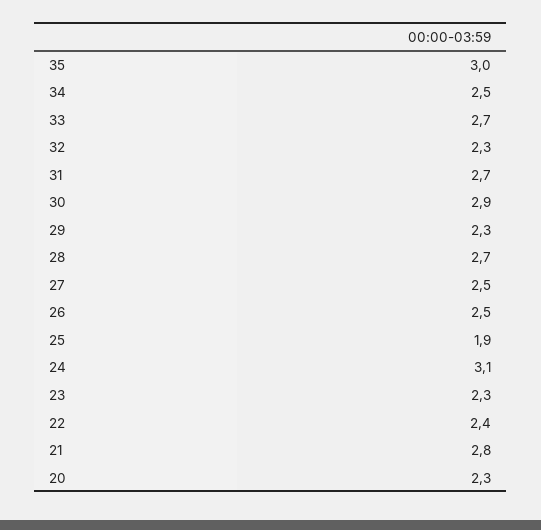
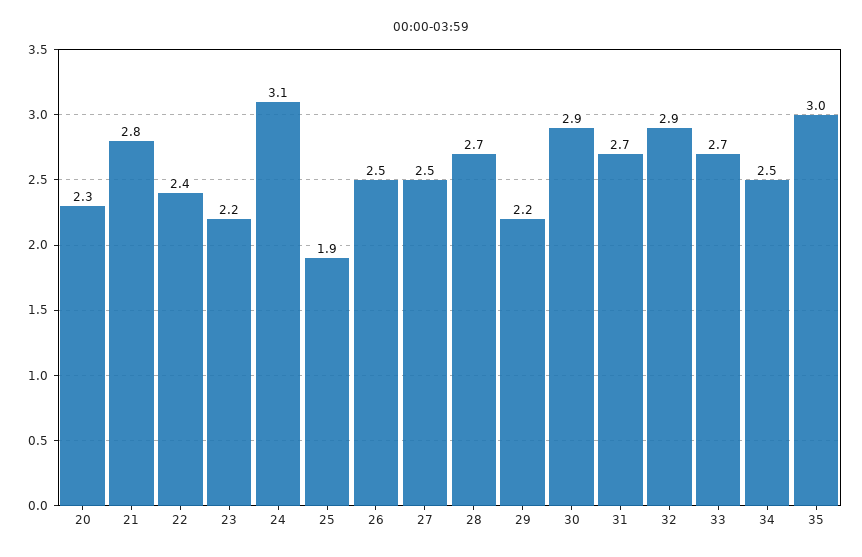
  {
    "35": 3,
    "34": 2.5,
    "33": 2.7,
-   "32": 2.3,
+   "32": 2.9,
    "31": 2.7,
    "30": 2.9,
-   "29": 2.3,
+   "29": 2.2,
    "28": 2.7,
    "27": 2.5,
    "26": 2.5,
    "25": 1.9,
    "24": 3.1,
-   "23": 2.3,
+   "23": 2.2,
    "22": 2.4,
    "21": 2.8,
    "20": 2.3
  }

